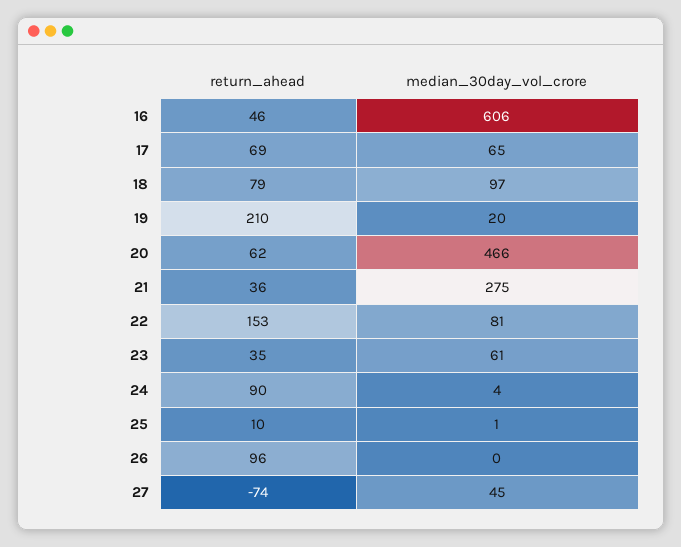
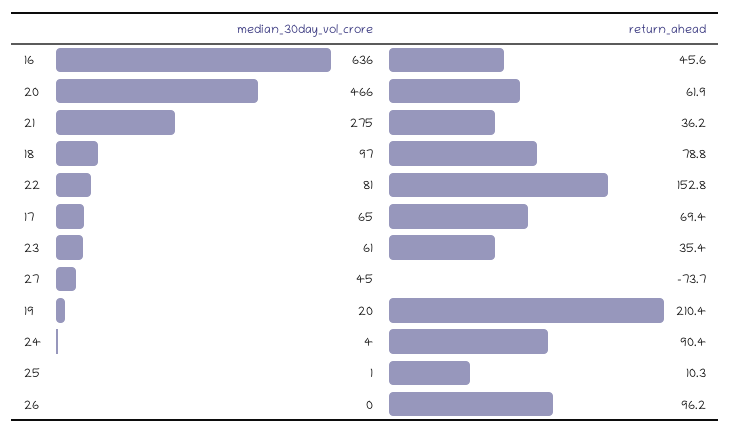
  {
    "return_ahead": {
      "16": 45.6,
      "17": 69.4,
      "18": 78.8,
      "19": 210.4,
      "20": 61.9,
      "21": 36.2,
      "22": 152.8,
      "23": 35.4,
      "24": 90.4,
      "25": 10.3,
      "26": 96.2,
      "27": -73.7
    },
    "median_30day_vol_crore": {
-     "16": 606,
+     "16": 636,
      "17": 65,
      "18": 97,
      "19": 20,
      "20": 466,
      "21": 275,
      "22": 81,
      "23": 61,
      "24": 4,
      "25": 1,
      "26": 0,
      "27": 45
    }
  }

